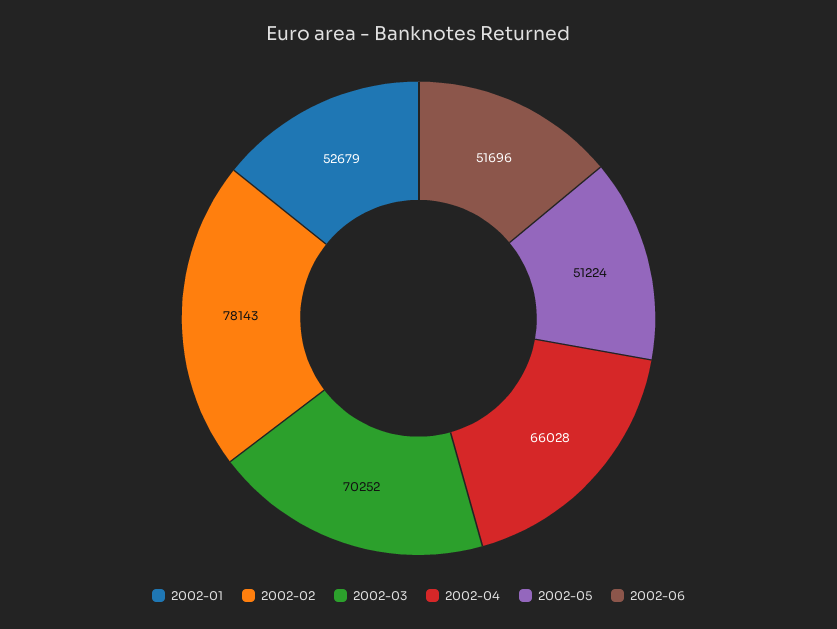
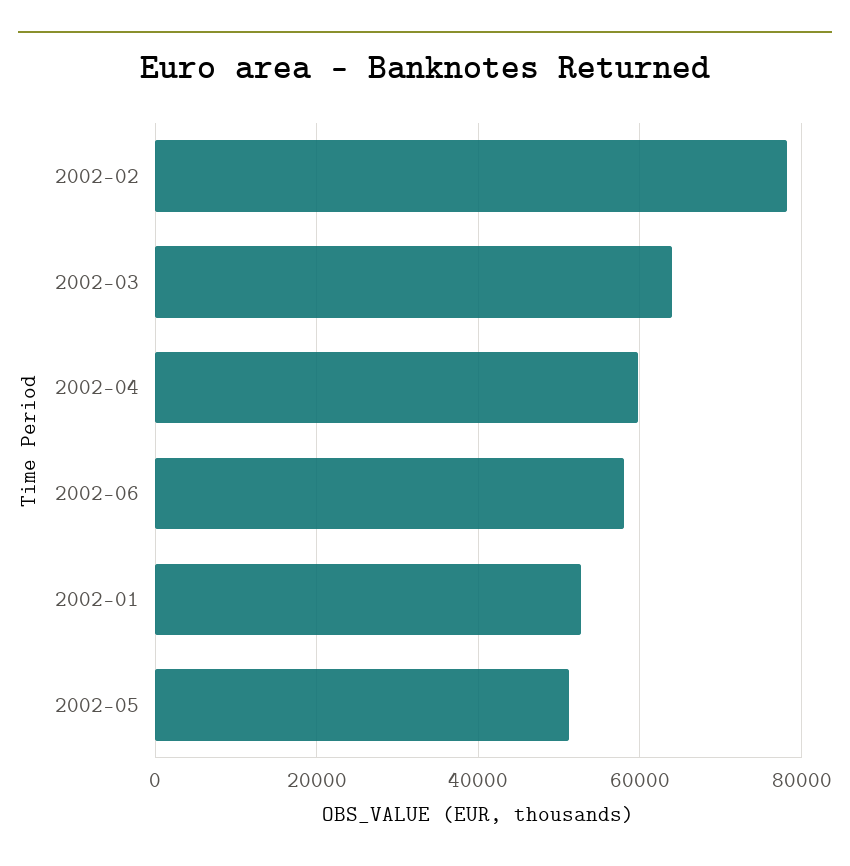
  {
    "2002-01": 52679,
    "2002-02": 78143,
-   "2002-03": 70252,
+   "2002-03": 64000,
-   "2002-04": 66028,
+   "2002-04": 60000,
    "2002-05": 51224,
-   "2002-06": 51696
+   "2002-06": 58000
  }

